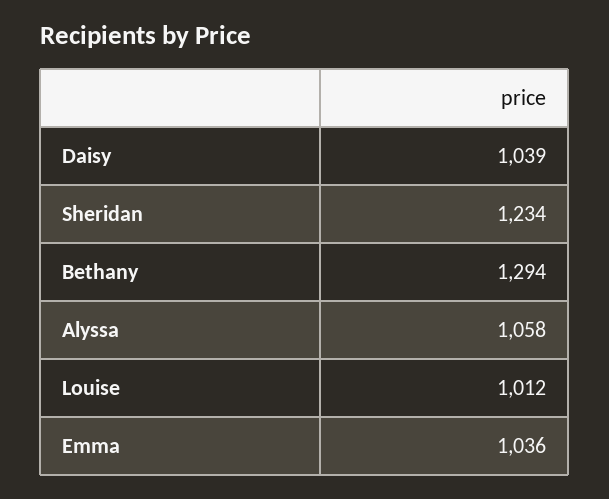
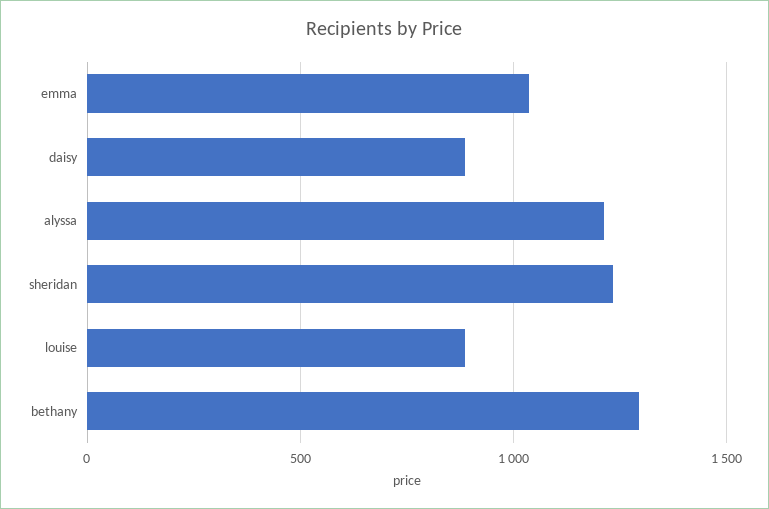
  {
-   "Daisy": 1039,
+   "Daisy": 900,
    "Sheridan": 1234,
    "Bethany": 1294,
-   "Alyssa": 1058,
+   "Alyssa": 1200,
-   "Louise": 1012,
+   "Louise": 900,
    "Emma": 1036
  }

